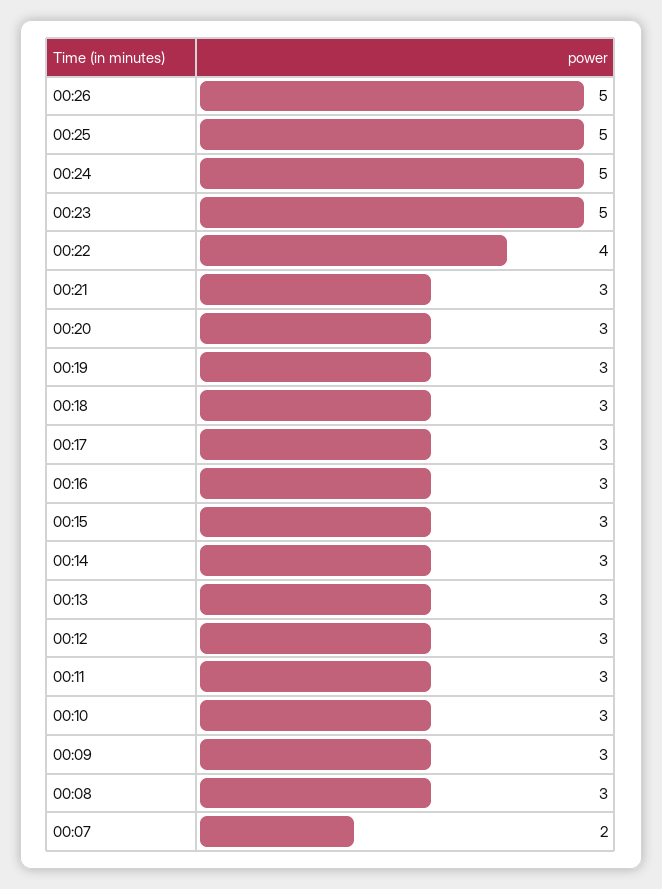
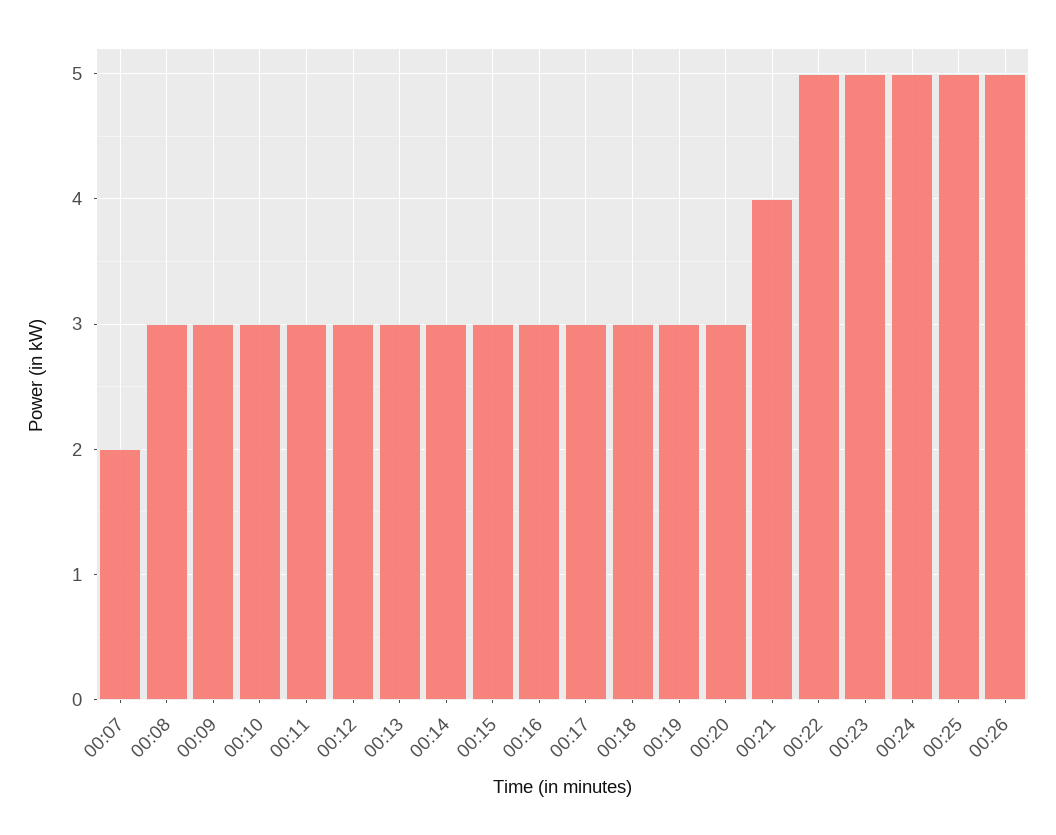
  {
    "00:26": 5,
    "00:25": 5,
    "00:24": 5,
    "00:23": 5,
-   "00:22": 4,
+   "00:22": 5,
-   "00:21": 3,
+   "00:21": 4,
    "00:20": 3,
    "00:19": 3,
    "00:18": 3,
    "00:17": 3,
    "00:16": 3,
    "00:15": 3,
    "00:14": 3,
    "00:13": 3,
    "00:12": 3,
    "00:11": 3,
    "00:10": 3,
    "00:09": 3,
    "00:08": 3,
    "00:07": 2
  }

